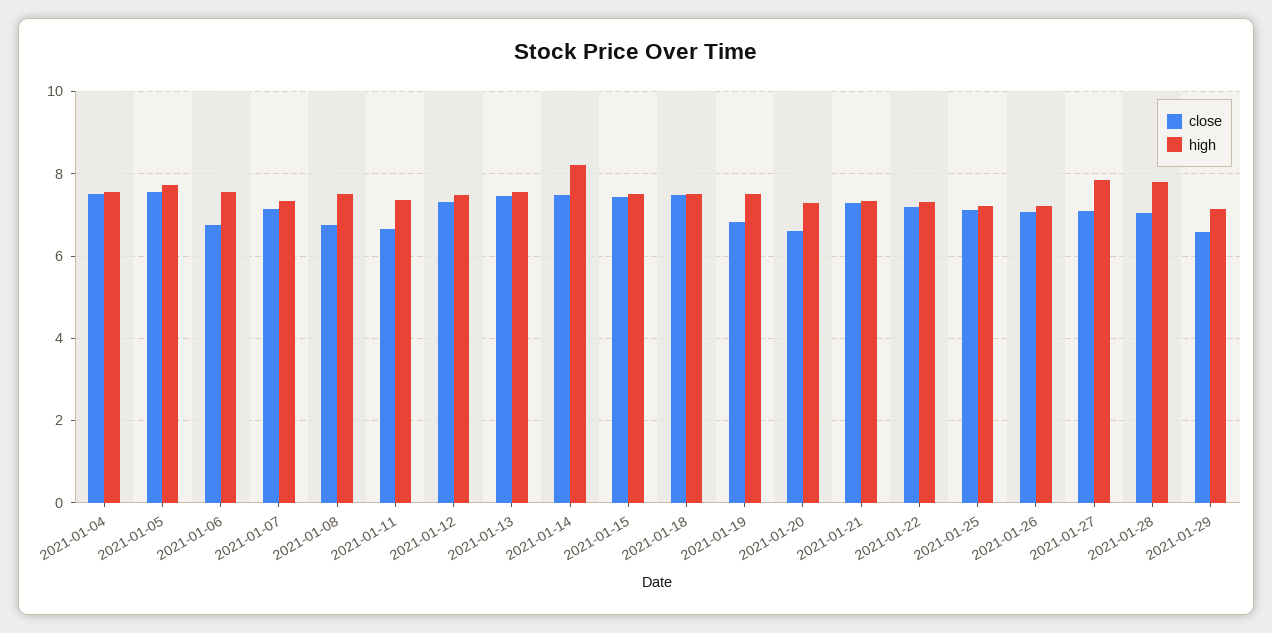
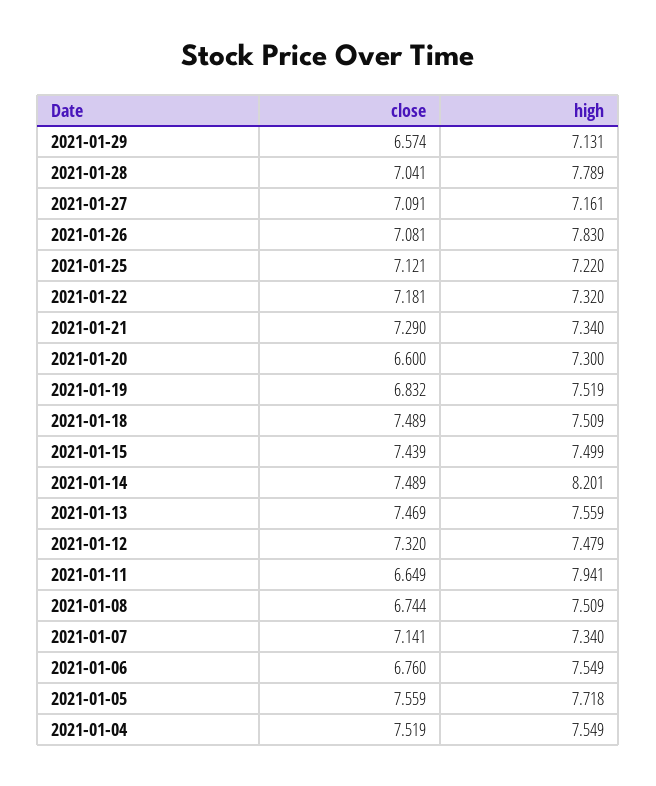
  {
    "close": {
      "2021-01-04": 7.519,
      "2021-01-05": 7.559,
      "2021-01-06": 6.76,
      "2021-01-07": 7.141,
      "2021-01-08": 6.744,
      "2021-01-11": 6.649,
      "2021-01-12": 7.32,
      "2021-01-13": 7.469,
      "2021-01-14": 7.489,
      "2021-01-15": 7.439,
      "2021-01-18": 7.489,
      "2021-01-19": 6.832,
      "2021-01-20": 6.6,
      "2021-01-21": 7.29,
      "2021-01-22": 7.181,
      "2021-01-25": 7.121,
      "2021-01-26": 7.081,
      "2021-01-27": 7.091,
      "2021-01-28": 7.041,
      "2021-01-29": 6.574
    },
    "high": {
      "2021-01-04": 7.549,
      "2021-01-05": 7.718,
      "2021-01-06": 7.549,
      "2021-01-07": 7.34,
      "2021-01-08": 7.509,
-     "2021-01-11": 7.4,
+     "2021-01-11": 7.941,
      "2021-01-12": 7.479,
      "2021-01-13": 7.559,
      "2021-01-14": 8.201,
      "2021-01-15": 7.499,
      "2021-01-18": 7.509,
      "2021-01-19": 7.519,
      "2021-01-20": 7.3,
      "2021-01-21": 7.34,
      "2021-01-22": 7.32,
      "2021-01-25": 7.22,
-     "2021-01-26": 7.2,
+     "2021-01-26": 7.83,
-     "2021-01-27": 7.8,
+     "2021-01-27": 7.161,
      "2021-01-28": 7.789,
      "2021-01-29": 7.131
    }
  }

